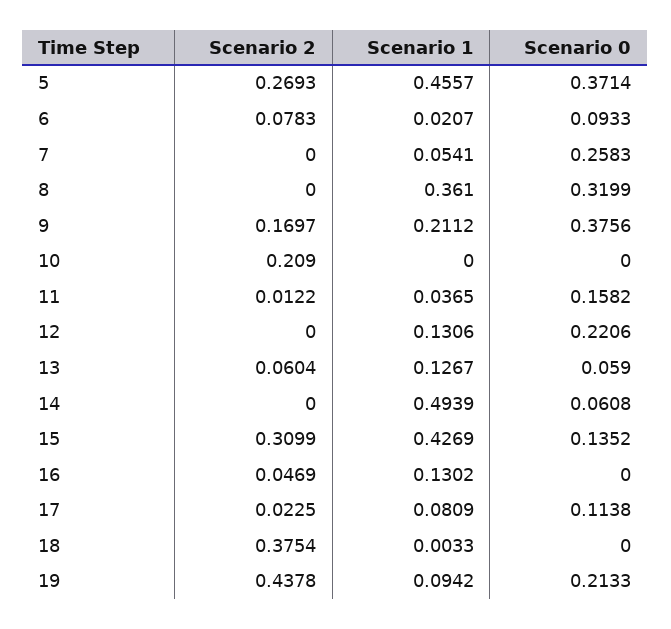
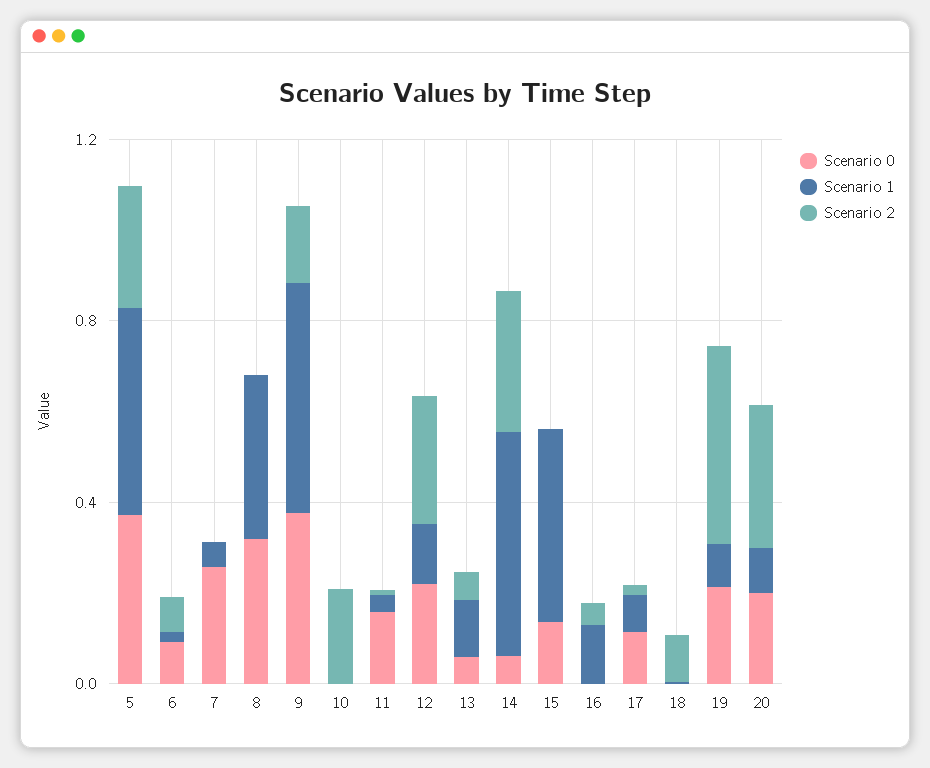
  {
    "Scenario 2": {
      "5": 0.2693,
      "6": 0.0783,
      "7": 0,
      "8": 0,
      "9": 0.1697,
      "10": 0.209,
      "11": 0.0122,
-     "12": 0,
+     "12": 0.3,
      "13": 0.0604,
-     "14": 0,
+     "14": 0.3,
-     "15": 0.3099,
+     "15": 0,
      "16": 0.0469,
      "17": 0.0225,
-     "18": 0.3754,
+     "18": 0.1,
-     "19": 0.4378
+     "19": 0.4378,
+     "20": 0.3
    },
    "Scenario 1": {
      "5": 0.4557,
      "6": 0.0207,
      "7": 0.0541,
      "8": 0.361,
-     "9": 0.2112,
+     "9": 0.5,
      "10": 0,
      "11": 0.0365,
      "12": 0.1306,
      "13": 0.1267,
      "14": 0.4939,
      "15": 0.4269,
      "16": 0.1302,
      "17": 0.0809,
      "18": 0.0033,
-     "19": 0.0942
+     "19": 0.0942,
+     "20": 0.1
    },
    "Scenario 0": {
      "5": 0.3714,
      "6": 0.0933,
      "7": 0.2583,
      "8": 0.3199,
      "9": 0.3756,
      "10": 0,
      "11": 0.1582,
      "12": 0.2206,
      "13": 0.059,
      "14": 0.0608,
      "15": 0.1352,
      "16": 0,
      "17": 0.1138,
      "18": 0,
-     "19": 0.2133
+     "19": 0.2133,
+     "20": 0.2
    }
  }

